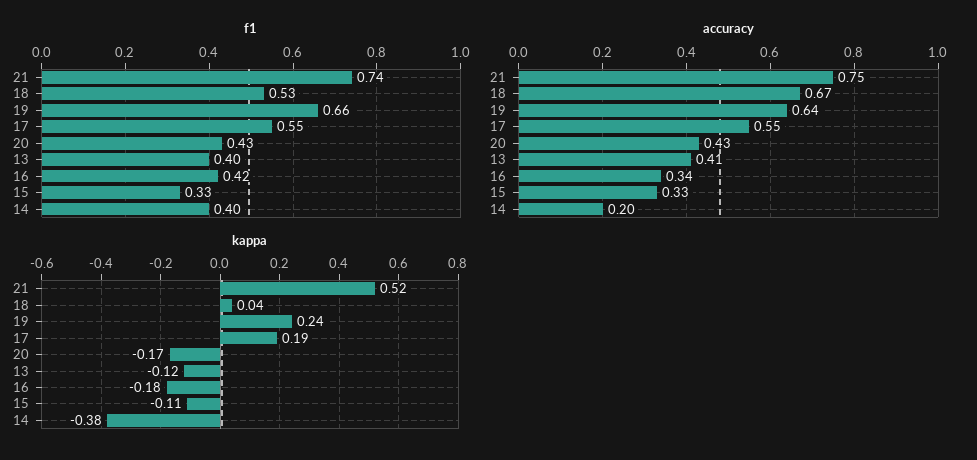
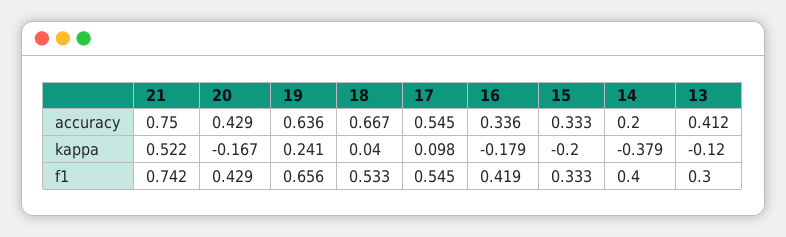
  {
    "f1": {
      "21": 0.742,
      "18": 0.533,
      "19": 0.656,
      "17": 0.545,
      "20": 0.429,
-     "13": 0.4,
+     "13": 0.3,
      "16": 0.419,
      "15": 0.333,
      "14": 0.4
    },
    "accuracy": {
      "21": 0.75,
      "18": 0.667,
      "19": 0.636,
      "17": 0.545,
      "20": 0.429,
      "13": 0.412,
      "16": 0.336,
      "15": 0.333,
      "14": 0.2
    },
    "kappa": {
      "21": 0.522,
      "18": 0.04,
      "19": 0.241,
-     "17": 0.19,
+     "17": 0.098,
      "20": -0.167,
      "13": -0.12,
      "16": -0.179,
-     "15": -0.11,
+     "15": -0.2,
      "14": -0.379
    }
  }

